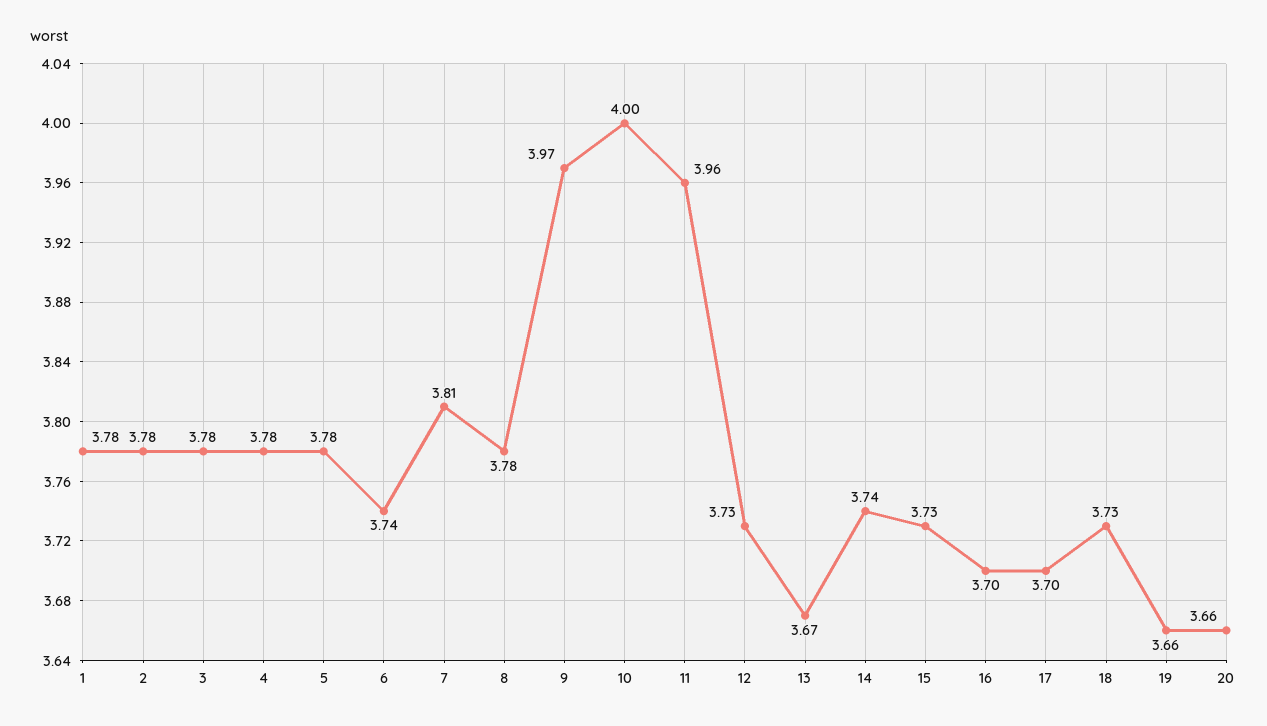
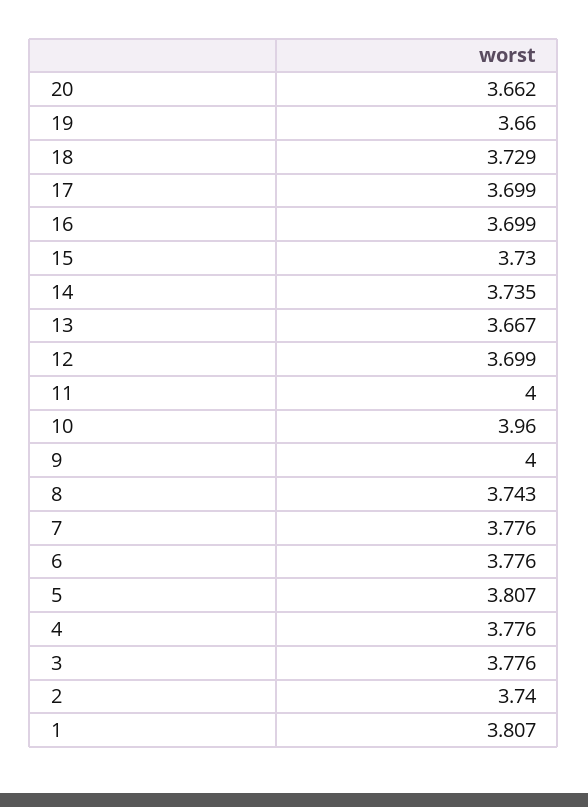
  {
-   "1": 3.78,
+   "1": 3.807,
-   "2": 3.78,
+   "2": 3.74,
    "3": 3.776,
    "4": 3.776,
-   "5": 3.78,
+   "5": 3.807,
-   "6": 3.74,
+   "6": 3.776,
-   "7": 3.81,
+   "7": 3.776,
-   "8": 3.78,
+   "8": 3.743,
-   "9": 3.97,
+   "9": 4,
-   "10": 4,
+   "10": 3.96,
-   "11": 3.96,
+   "11": 4,
-   "12": 3.73,
+   "12": 3.699,
    "13": 3.667,
    "14": 3.735,
    "15": 3.73,
    "16": 3.699,
    "17": 3.699,
    "18": 3.729,
    "19": 3.66,
    "20": 3.662
  }

